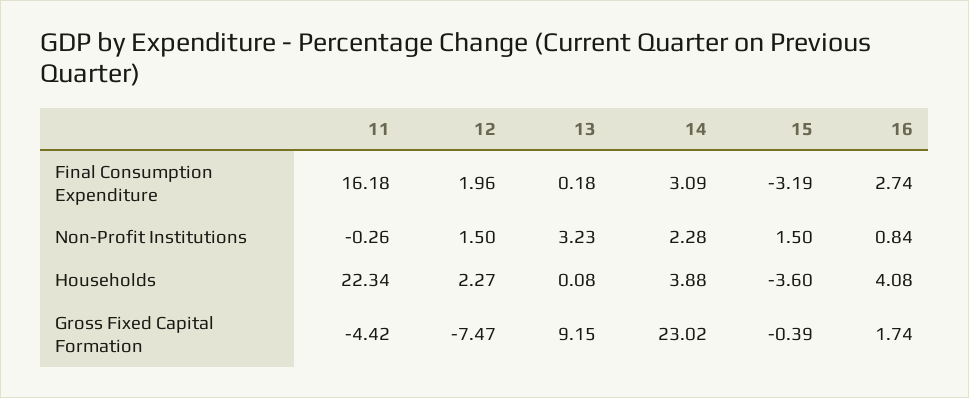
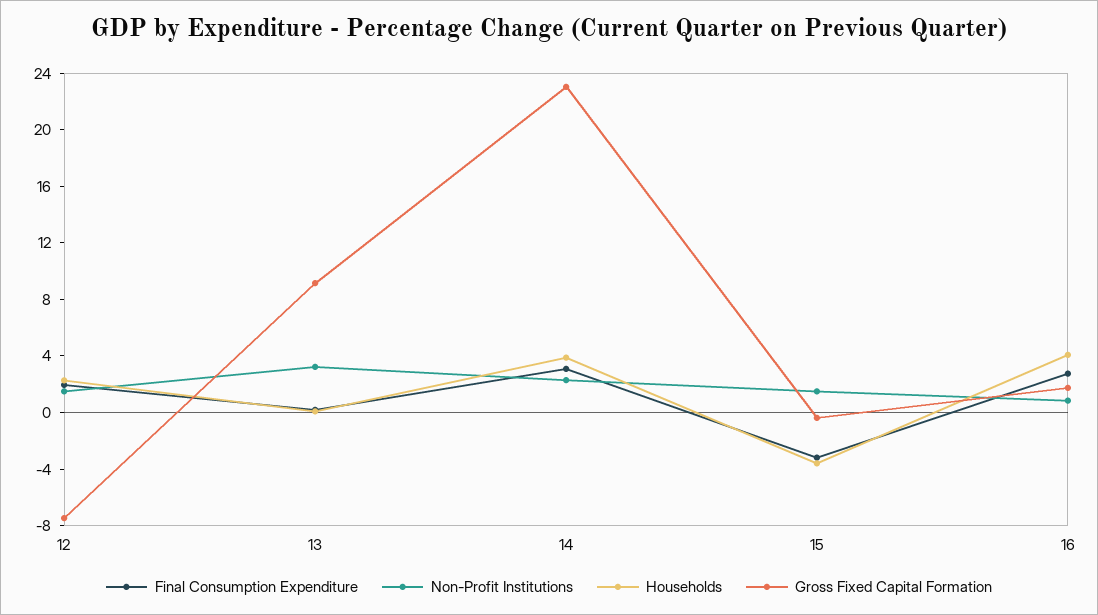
  {
    "Final Consumption Expenditure": {
-     "11": 16.18,
      "12": 1.96,
      "13": 0.18,
      "14": 3.09,
      "15": -3.19,
      "16": 2.74
    },
    "Non-Profit Institutions": {
-     "11": -0.26,
      "12": 1.5,
      "13": 3.23,
      "14": 2.28,
      "15": 1.5,
      "16": 0.84
    },
    "Households": {
-     "11": 22.34,
      "12": 2.27,
      "13": 0.08,
      "14": 3.88,
      "15": -3.6,
      "16": 4.08
    },
    "Gross Fixed Capital Formation": {
-     "11": -4.42,
      "12": -7.47,
      "13": 9.15,
      "14": 23.02,
      "15": -0.39,
      "16": 1.74
    }
  }

